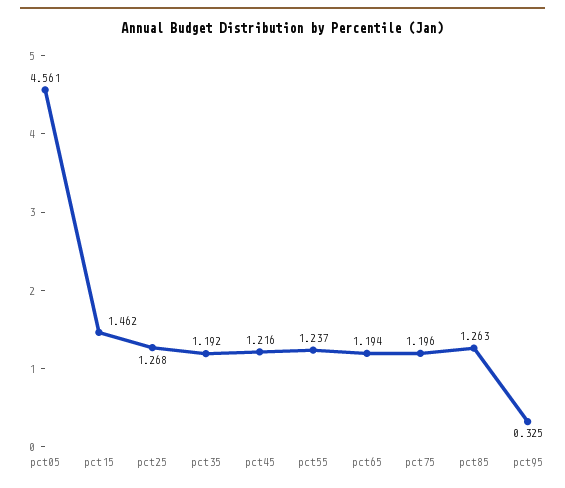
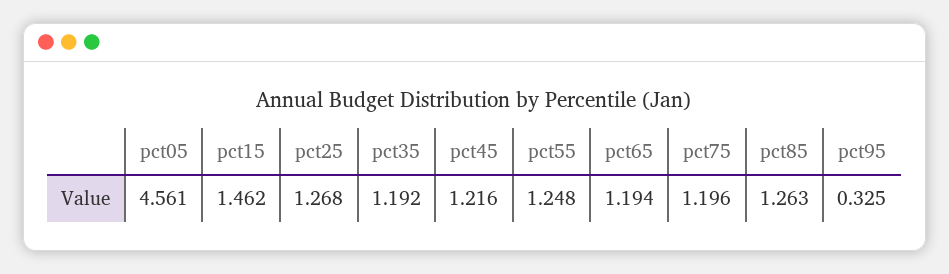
  {
    "pct05": 4.561,
    "pct15": 1.462,
    "pct25": 1.268,
    "pct35": 1.192,
    "pct45": 1.216,
-   "pct55": 1.237,
+   "pct55": 1.248,
    "pct65": 1.194,
    "pct75": 1.196,
    "pct85": 1.263,
    "pct95": 0.325
  }

